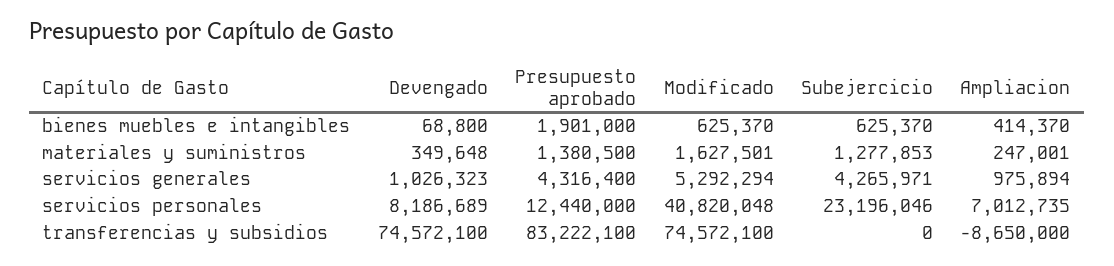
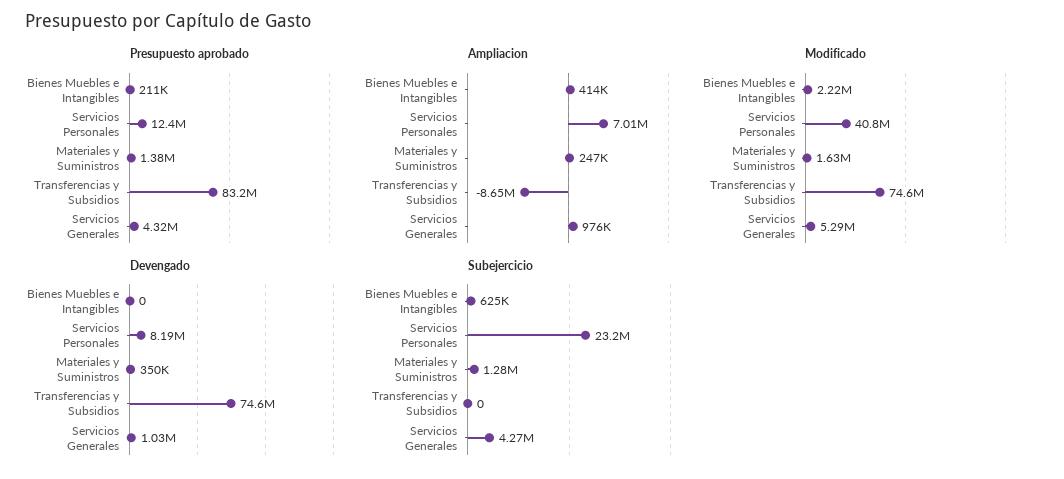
  {
    "Devengado": {
-     "bienes muebles e intangibles": 68800,
+     "bienes muebles e intangibles": 0,
      "materiales y suministros": 349648,
      "servicios generales": 1026323,
      "servicios personales": 8186689,
      "transferencias y subsidios": 74572100
    },
    "Presupuesto aprobado": {
-     "bienes muebles e intangibles": 1901000,
+     "bienes muebles e intangibles": 211000,
      "materiales y suministros": 1380500,
      "servicios generales": 4316400,
      "servicios personales": 12440000,
      "transferencias y subsidios": 83222100
    },
    "Modificado": {
-     "bienes muebles e intangibles": 625370,
+     "bienes muebles e intangibles": 2220000,
      "materiales y suministros": 1627501,
      "servicios generales": 5292294,
      "servicios personales": 40820048,
      "transferencias y subsidios": 74572100
    },
    "Subejercicio": {
      "bienes muebles e intangibles": 625370,
      "materiales y suministros": 1277853,
      "servicios generales": 4265971,
      "servicios personales": 23196046,
      "transferencias y subsidios": 0
    },
    "Ampliacion": {
      "bienes muebles e intangibles": 414370,
      "materiales y suministros": 247001,
      "servicios generales": 975894,
      "servicios personales": 7012735,
      "transferencias y subsidios": -8650000
    }
  }

